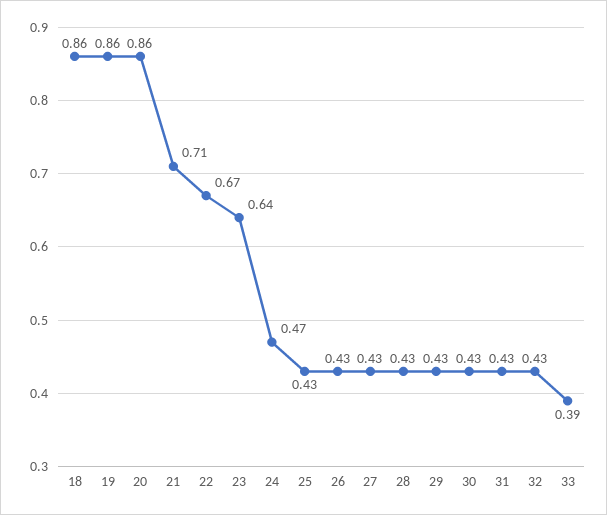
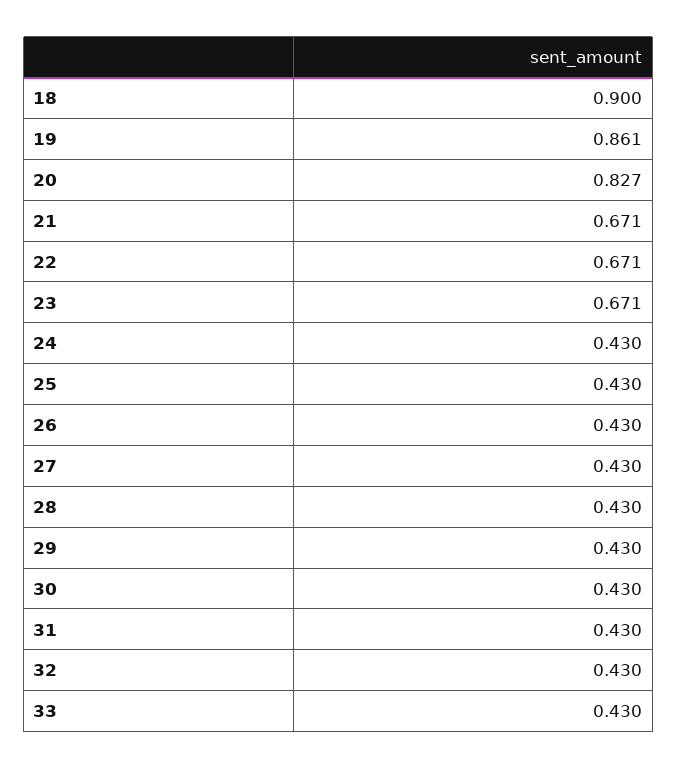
  {
-   "18": 0.86,
+   "18": 0.9,
    "19": 0.861,
-   "20": 0.86,
+   "20": 0.827,
-   "21": 0.71,
+   "21": 0.671,
    "22": 0.671,
-   "23": 0.64,
+   "23": 0.671,
-   "24": 0.47,
+   "24": 0.43,
    "25": 0.43,
    "26": 0.43,
    "27": 0.43,
    "28": 0.43,
    "29": 0.43,
    "30": 0.43,
    "31": 0.43,
    "32": 0.43,
-   "33": 0.39
+   "33": 0.43
  }

